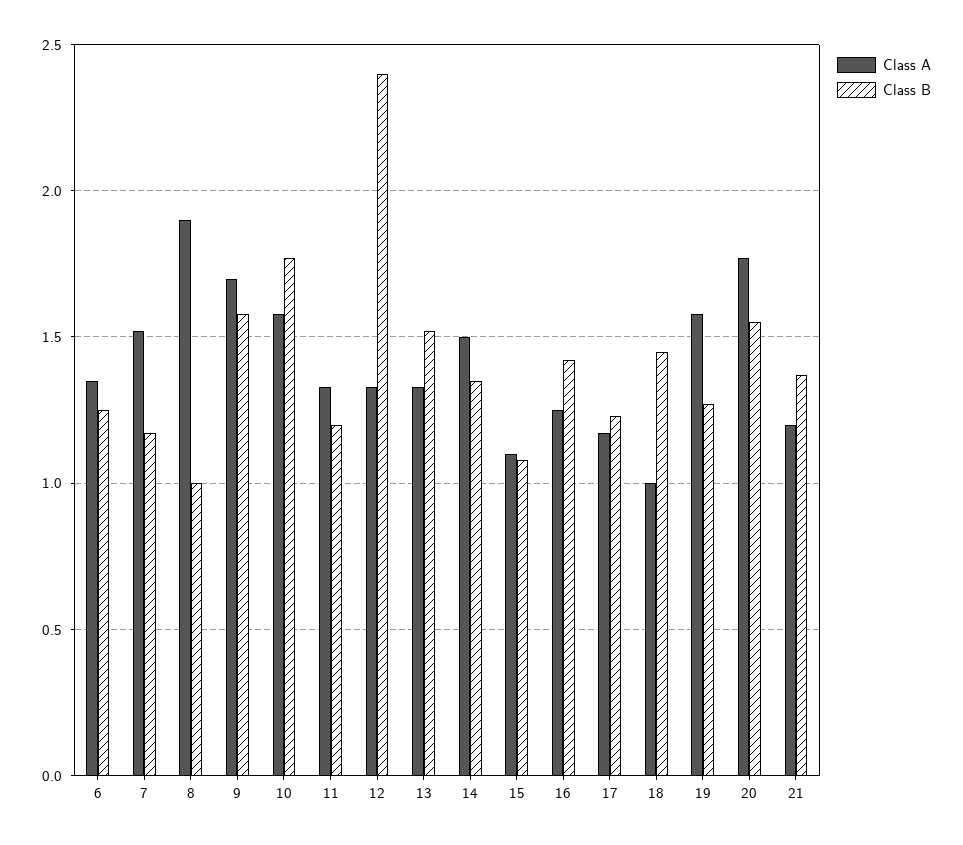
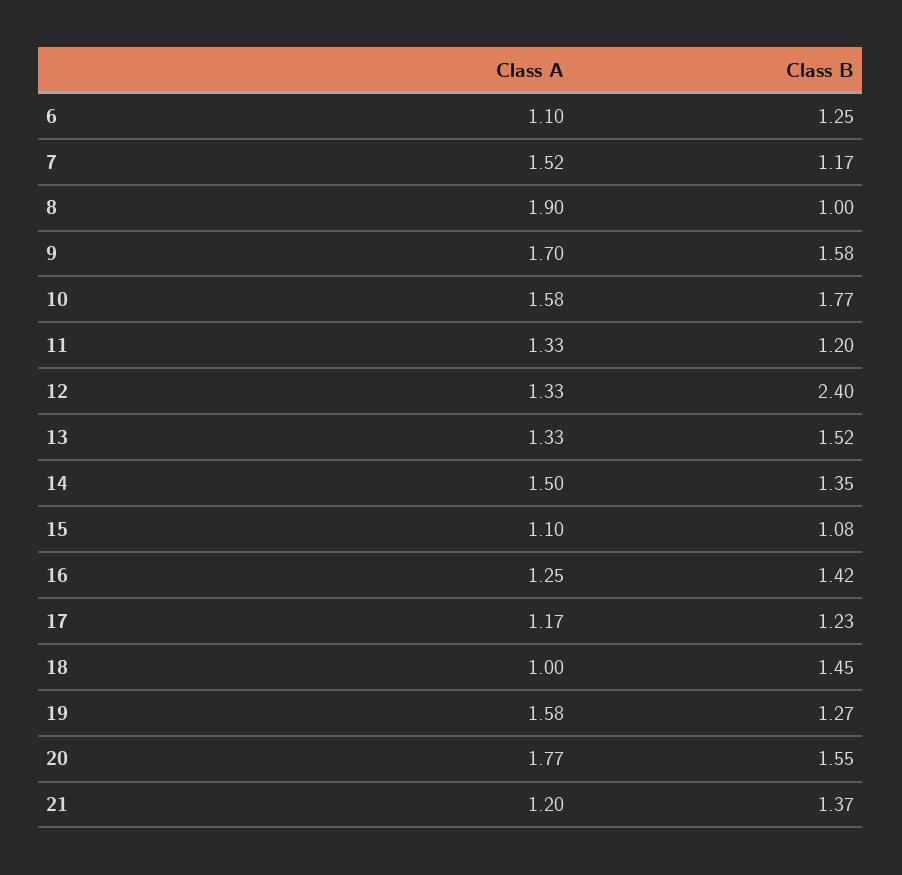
  {
    "Class A": {
-     "6": 1.35,
+     "6": 1.1,
      "7": 1.52,
      "8": 1.9,
      "9": 1.7,
      "10": 1.58,
      "11": 1.33,
      "12": 1.33,
      "13": 1.33,
      "14": 1.5,
      "15": 1.1,
      "16": 1.25,
      "17": 1.17,
      "18": 1,
      "19": 1.58,
      "20": 1.77,
      "21": 1.2
    },
    "Class B": {
      "6": 1.25,
      "7": 1.17,
      "8": 1,
      "9": 1.58,
      "10": 1.77,
      "11": 1.2,
      "12": 2.4,
      "13": 1.52,
      "14": 1.35,
      "15": 1.08,
      "16": 1.42,
      "17": 1.23,
      "18": 1.45,
      "19": 1.27,
      "20": 1.55,
      "21": 1.37
    }
  }

